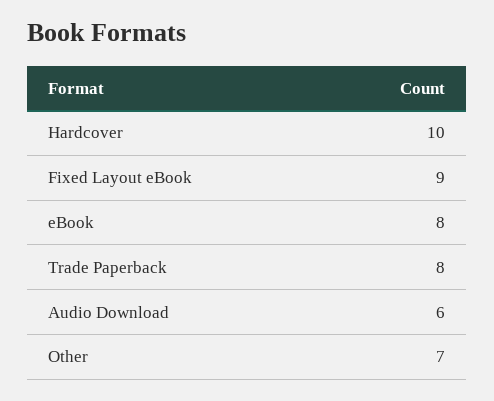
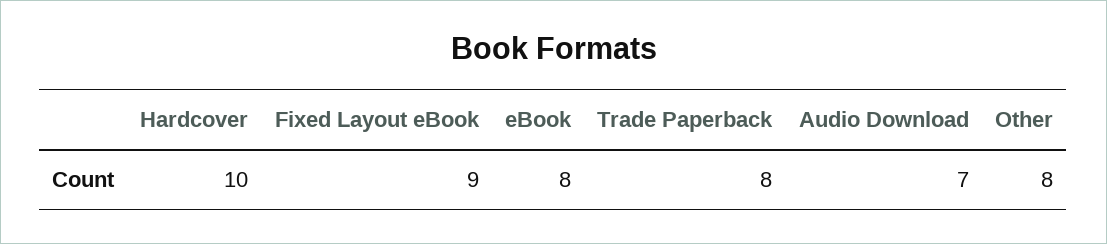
  {
    "Hardcover": 10,
    "Fixed Layout eBook": 9,
    "eBook": 8,
    "Trade Paperback": 8,
-   "Audio Download": 6,
+   "Audio Download": 7,
-   "Other": 7
+   "Other": 8
  }

